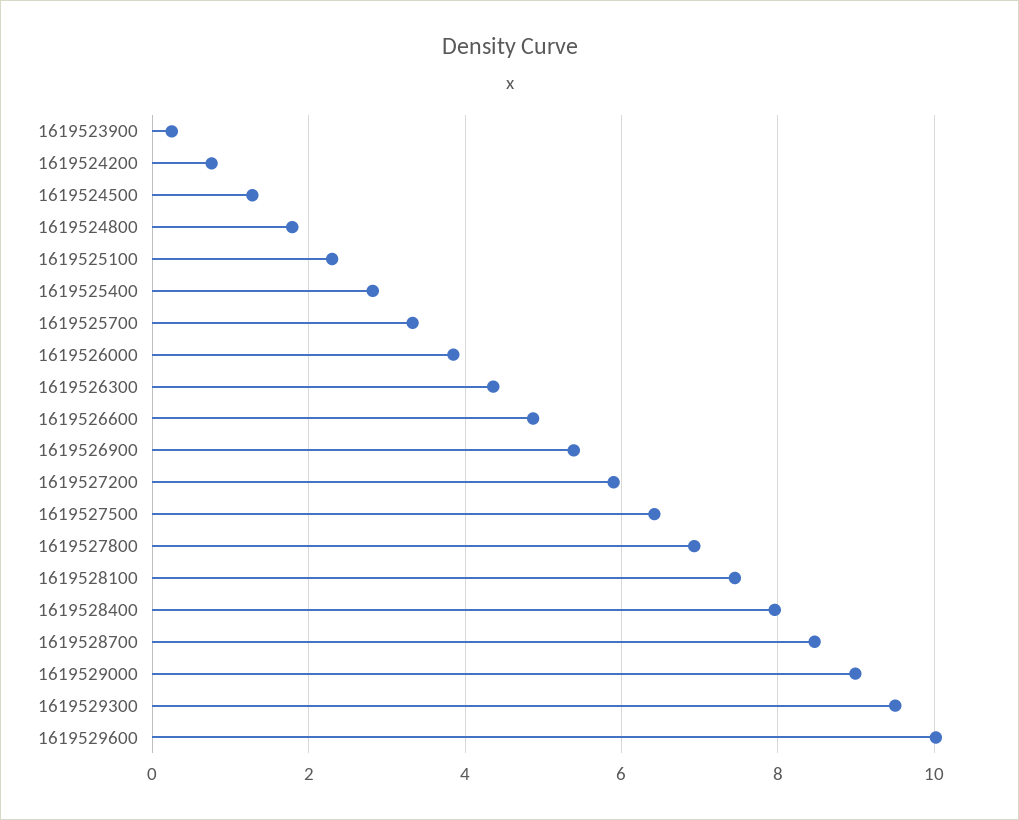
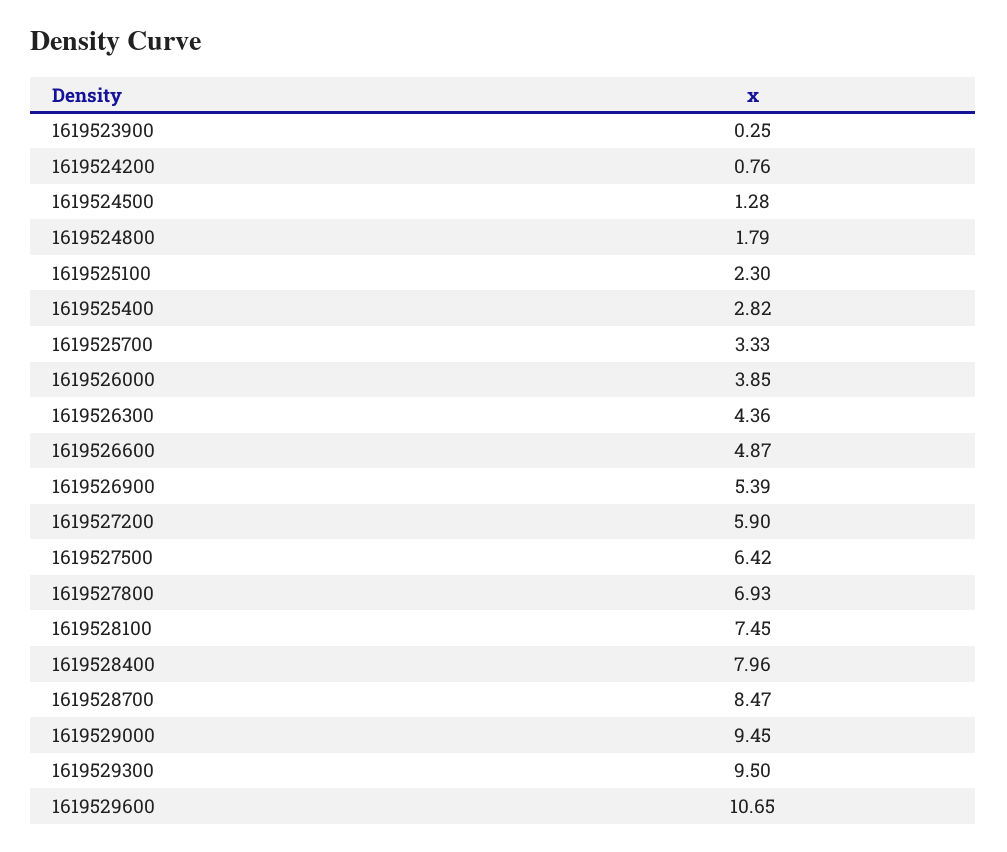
  {
    "1619523900": 0.25,
    "1619524200": 0.76,
    "1619524500": 1.28,
    "1619524800": 1.79,
    "1619525100": 2.3,
    "1619525400": 2.82,
    "1619525700": 3.33,
    "1619526000": 3.85,
    "1619526300": 4.36,
    "1619526600": 4.87,
    "1619526900": 5.39,
    "1619527200": 5.9,
    "1619527500": 6.42,
    "1619527800": 6.93,
    "1619528100": 7.45,
    "1619528400": 7.96,
    "1619528700": 8.47,
-   "1619529000": 9,
+   "1619529000": 9.45,
    "1619529300": 9.5,
-   "1619529600": 10
+   "1619529600": 10.65
  }

